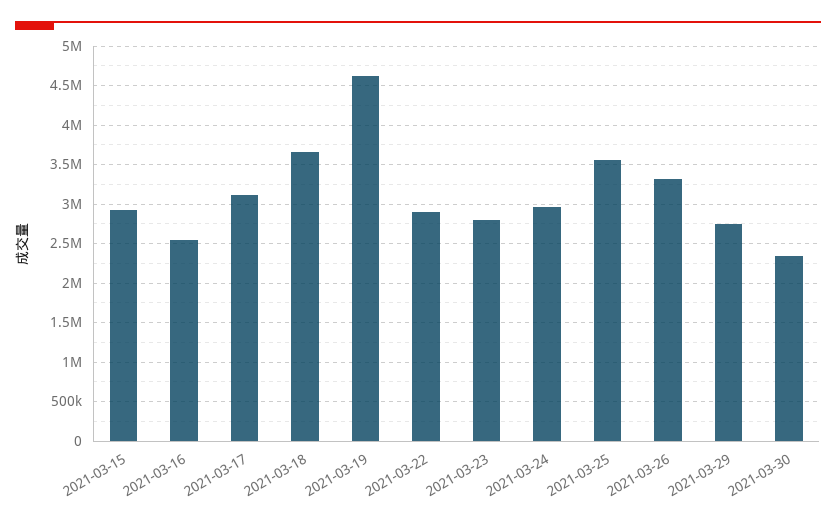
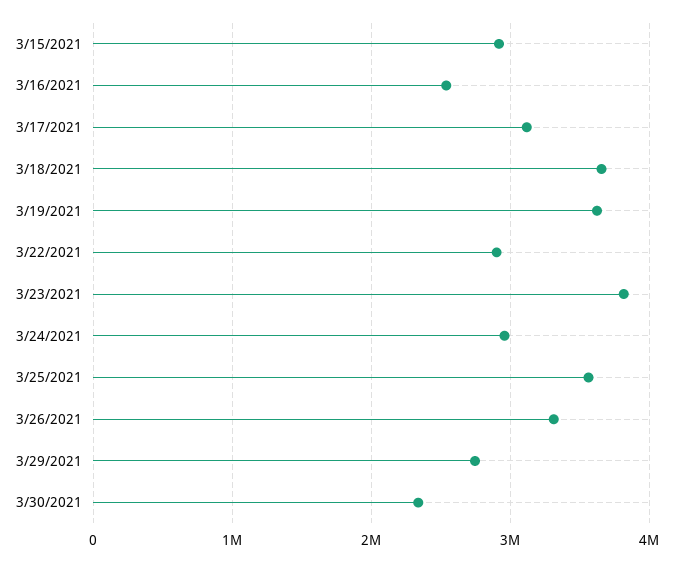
  {
    "2021-03-15": 2900000,
    "2021-03-16": 2500000,
    "2021-03-17": 3100000,
    "2021-03-18": 3700000,
-   "2021-03-19": 4600000,
+   "2021-03-19": 3600000,
    "2021-03-22": 2900000,
-   "2021-03-23": 2800000,
+   "2021-03-23": 3800000,
    "2021-03-24": 3000000,
    "2021-03-25": 3600000,
    "2021-03-26": 3300000,
    "2021-03-29": 2700000,
    "2021-03-30": 2300000
  }

